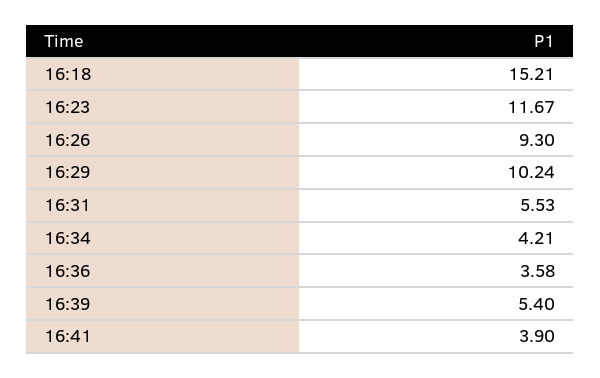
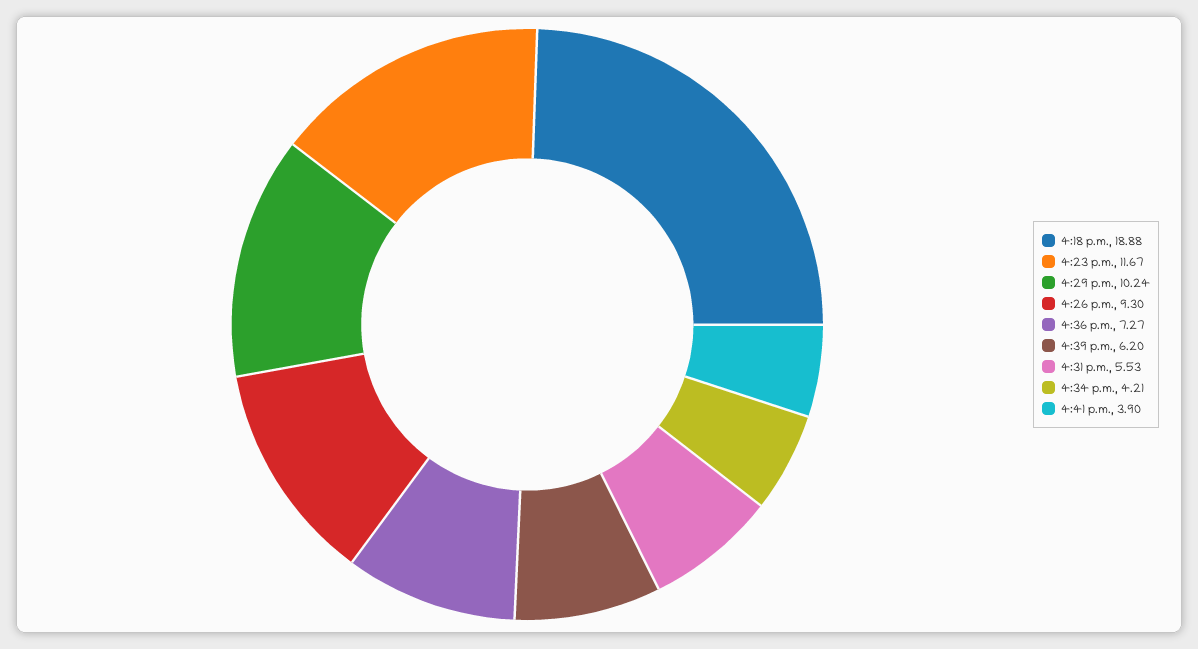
  {
-   "16:18": 15.21,
+   "16:18": 18.88,
    "16:23": 11.67,
    "16:26": 9.3,
    "16:29": 10.24,
    "16:31": 5.53,
    "16:34": 4.21,
-   "16:36": 3.58,
+   "16:36": 7.27,
-   "16:39": 5.4,
+   "16:39": 6.2,
    "16:41": 3.9
  }

